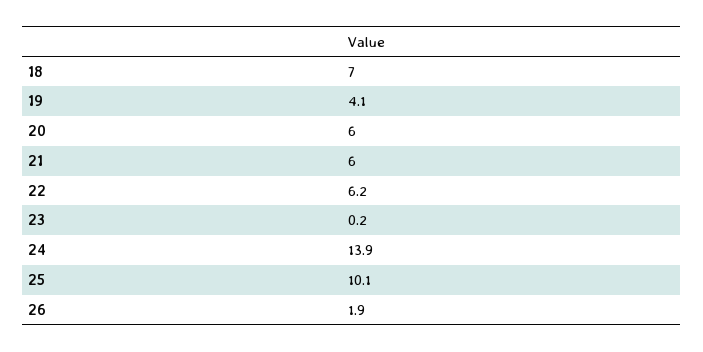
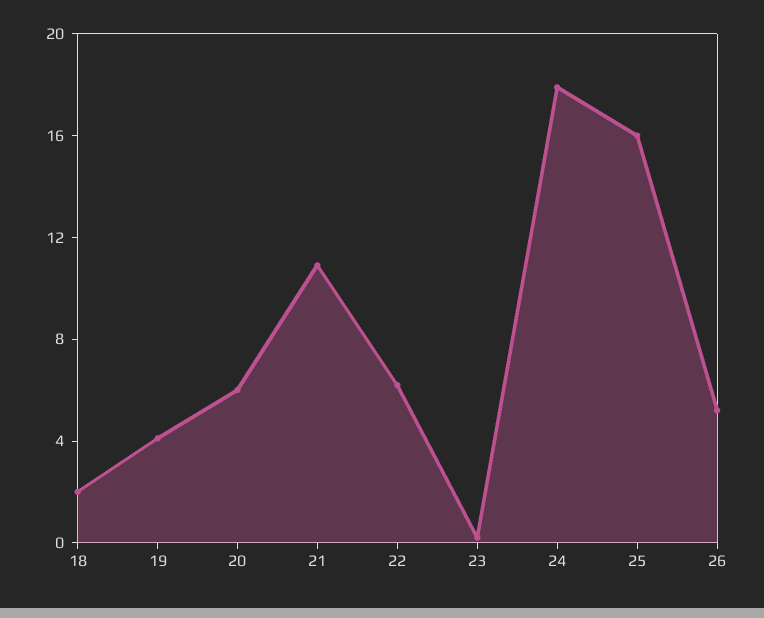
  {
-   "18": 7,
+   "18": 2,
    "19": 4.1,
    "20": 6,
-   "21": 6,
+   "21": 11,
    "22": 6.2,
    "23": 0.2,
-   "24": 13.9,
+   "24": 18,
-   "25": 10.1,
+   "25": 16,
-   "26": 1.9
+   "26": 5
  }

